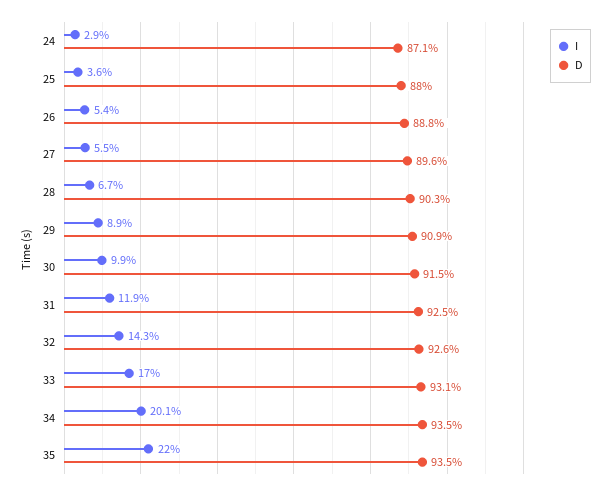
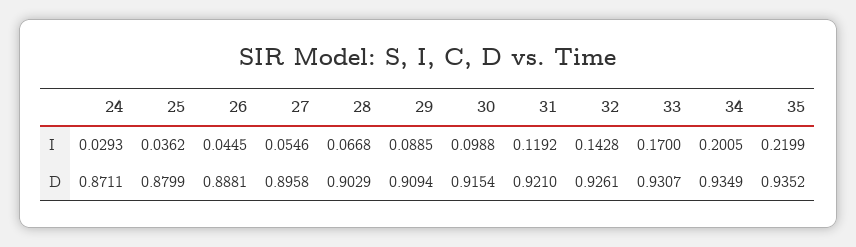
  {
    "I": {
      "24": 0.0293,
      "25": 0.0362,
-     "26": 0.054,
+     "26": 0.0445,
      "27": 0.0546,
      "28": 0.0668,
      "29": 0.0885,
      "30": 0.0988,
      "31": 0.1192,
      "32": 0.1428,
      "33": 0.17,
      "34": 0.2005,
      "35": 0.2199
    },
    "D": {
      "24": 0.8711,
      "25": 0.8799,
      "26": 0.8881,
      "27": 0.8958,
      "28": 0.9029,
      "29": 0.9094,
      "30": 0.9154,
-     "31": 0.925,
+     "31": 0.921,
      "32": 0.9261,
      "33": 0.9307,
      "34": 0.9349,
      "35": 0.9352
    }
  }

